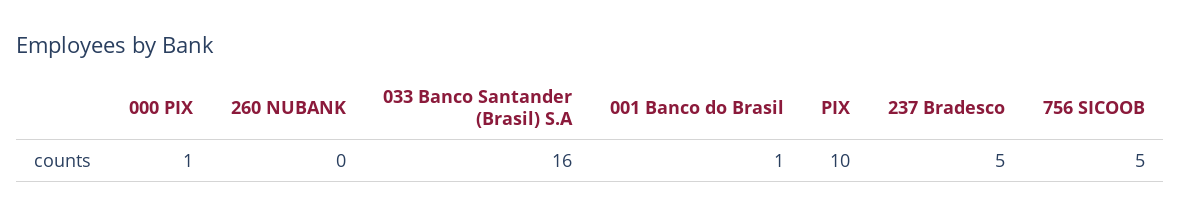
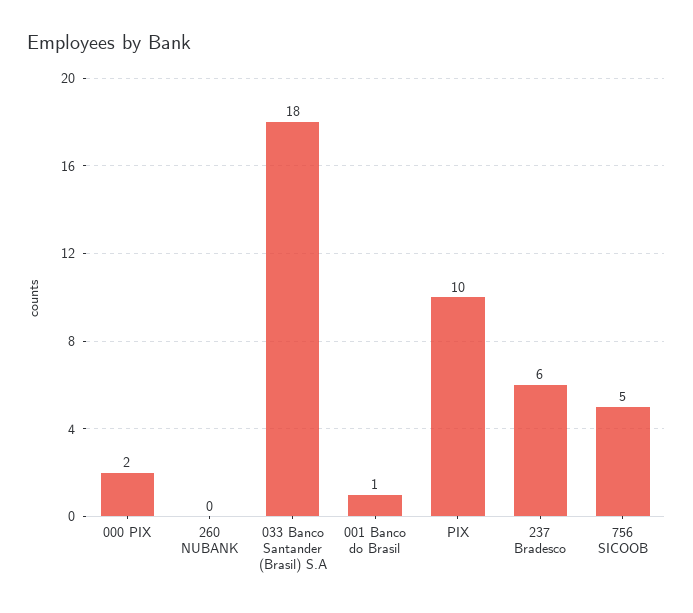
  {
-   "000 PIX": 1,
+   "000 PIX": 2,
    "260 NUBANK": 0,
-   "033 Banco Santander (Brasil) S.A": 16,
+   "033 Banco Santander (Brasil) S.A": 18,
    "001 Banco do Brasil": 1,
    "PIX": 10,
-   "237 Bradesco": 5,
+   "237 Bradesco": 6,
    "756 SICOOB": 5
  }

